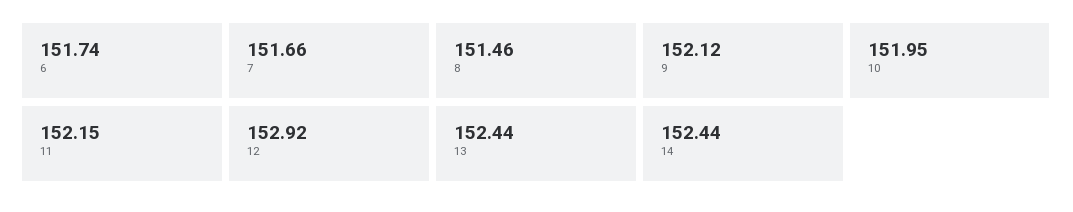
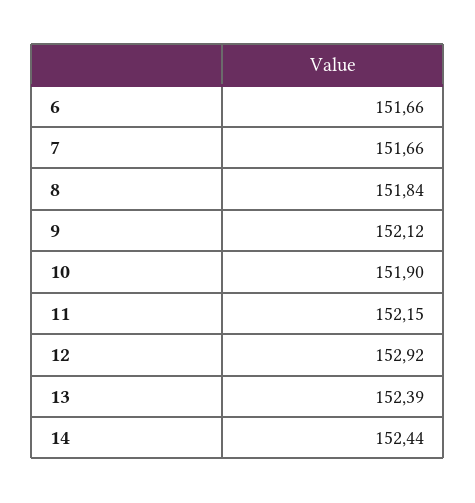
  {
-   "6": 151.74,
+   "6": 151.66,
    "7": 151.66,
-   "8": 151.46,
+   "8": 151.84,
    "9": 152.12,
-   "10": 151.95,
+   "10": 151.9,
    "11": 152.15,
    "12": 152.92,
-   "13": 152.44,
+   "13": 152.39,
    "14": 152.44
  }

